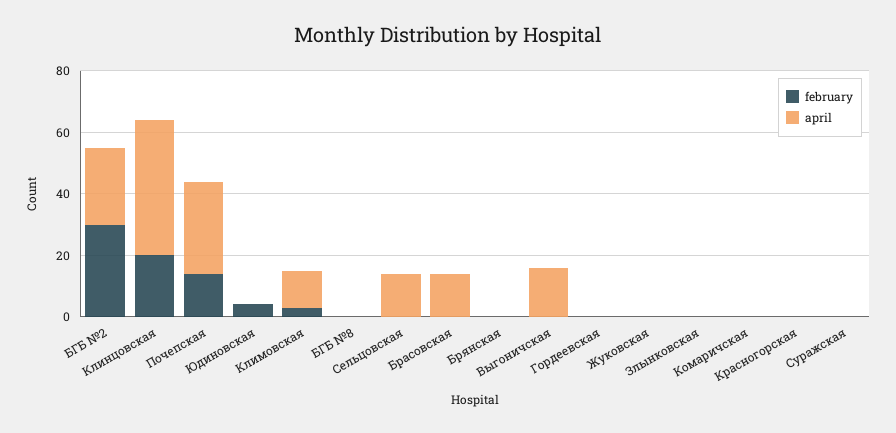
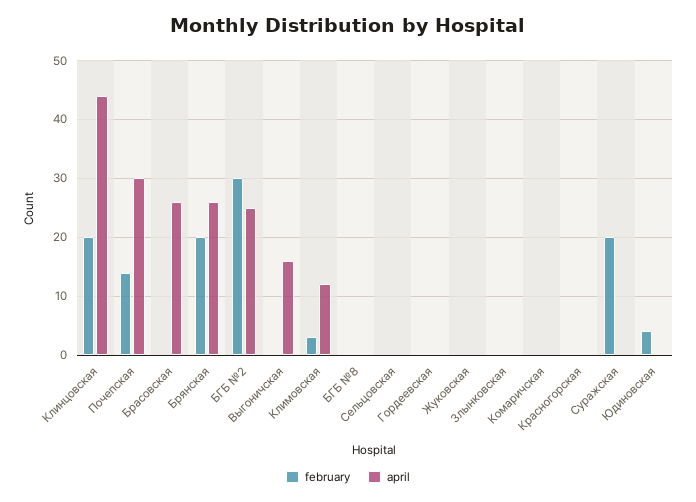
  {
    "february": {
      "БГБ №2": 30,
      "Клинцовская": 20,
      "Почепская": 15,
      "Юдиновская": 5,
      "Климовская": 5,
      "БГБ №8": 0,
      "Сельцовская": 0,
      "Брасовская": 0,
-     "Брянская": 0,
+     "Брянская": 20,
      "Выгоничская": 0,
      "Гордеевская": 0,
      "Жуковская": 0,
      "Злынковская": 0,
      "Комаричская": 0,
      "Красногорская": 0,
-     "Суражская": 0
+     "Суражская": 20
    },
    "april": {
      "БГБ №2": 25,
      "Клинцовская": 45,
      "Почепская": 30,
      "Юдиновская": 0,
      "Климовская": 10,
      "БГБ №8": 0,
-     "Сельцовская": 15,
+     "Сельцовская": 0,
-     "Брасовская": 15,
+     "Брасовская": 25,
-     "Брянская": 0,
+     "Брянская": 25,
      "Выгоничская": 15,
      "Гордеевская": 0,
      "Жуковская": 0,
      "Злынковская": 0,
      "Комаричская": 0,
      "Красногорская": 0,
      "Суражская": 0
    }
  }

